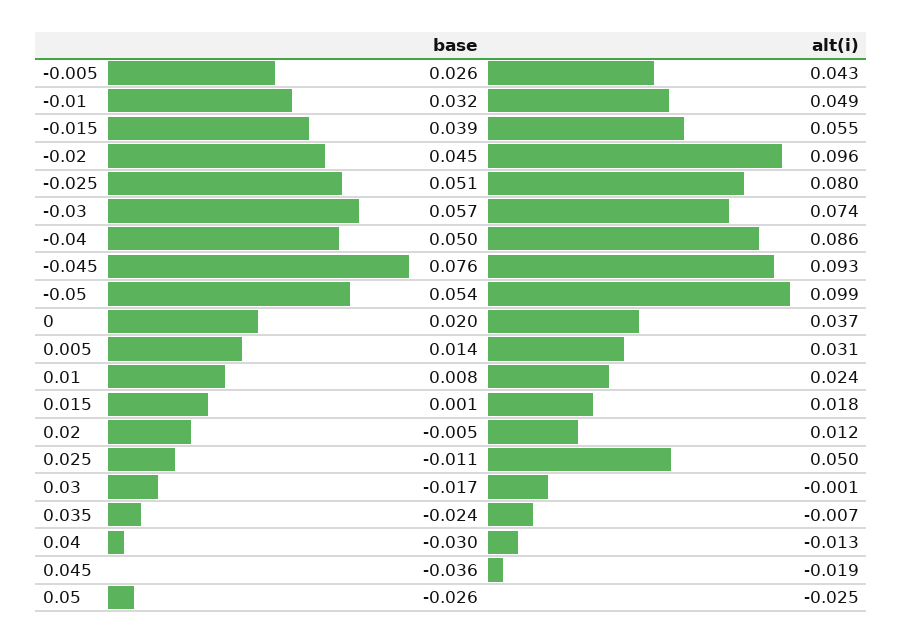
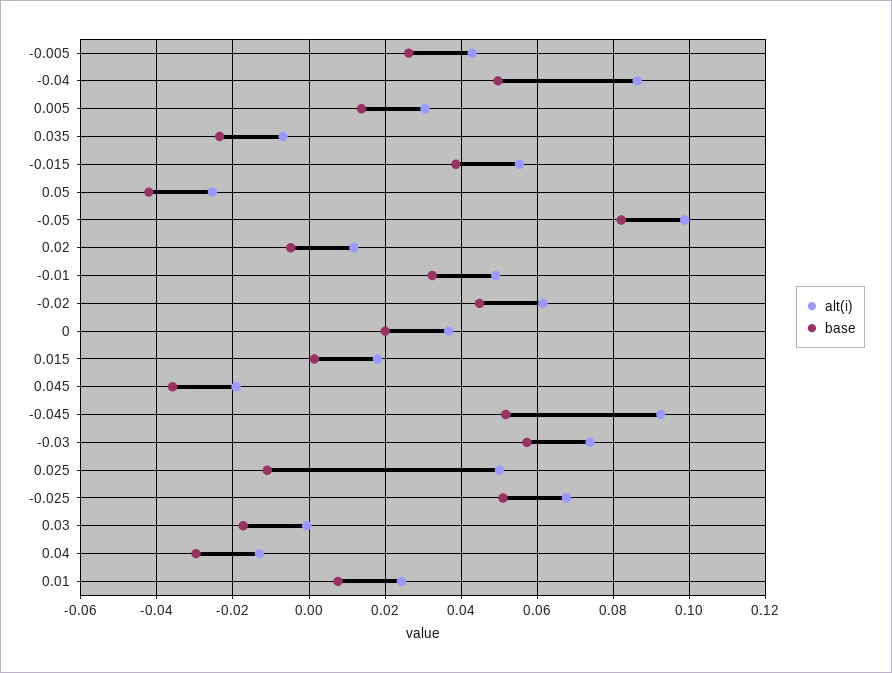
  {
    "base": {
      "-0.005": 0.026,
      "-0.01": 0.032,
      "-0.015": 0.039,
      "-0.02": 0.045,
      "-0.025": 0.051,
      "-0.03": 0.057,
      "-0.04": 0.05,
-     "-0.045": 0.076,
+     "-0.045": 0.052,
-     "-0.05": 0.054,
+     "-0.05": 0.082,
      "0": 0.02,
      "0.005": 0.014,
      "0.01": 0.008,
      "0.015": 0.001,
      "0.02": -0.005,
      "0.025": -0.011,
      "0.03": -0.017,
      "0.035": -0.024,
      "0.04": -0.03,
      "0.045": -0.036,
-     "0.05": -0.026
+     "0.05": -0.042
    },
    "alt(i)": {
      "-0.005": 0.043,
      "-0.01": 0.049,
      "-0.015": 0.055,
-     "-0.02": 0.096,
+     "-0.02": 0.062,
-     "-0.025": 0.08,
+     "-0.025": 0.068,
      "-0.03": 0.074,
      "-0.04": 0.086,
      "-0.045": 0.093,
      "-0.05": 0.099,
      "0": 0.037,
      "0.005": 0.031,
      "0.01": 0.024,
      "0.015": 0.018,
      "0.02": 0.012,
      "0.025": 0.05,
      "0.03": -0.001,
      "0.035": -0.007,
      "0.04": -0.013,
      "0.045": -0.019,
      "0.05": -0.025
    }
  }

